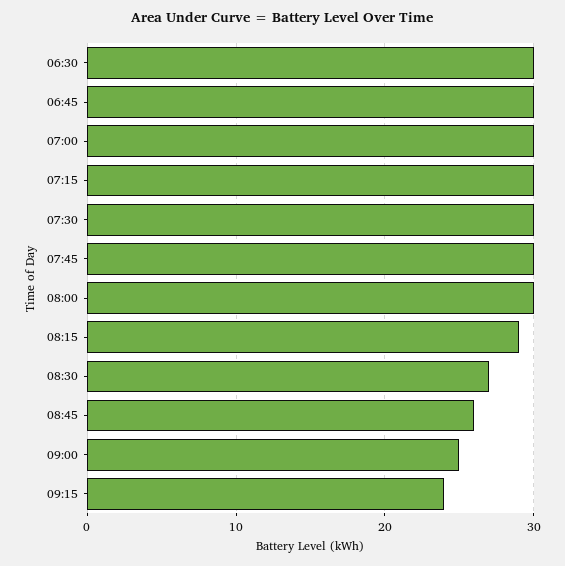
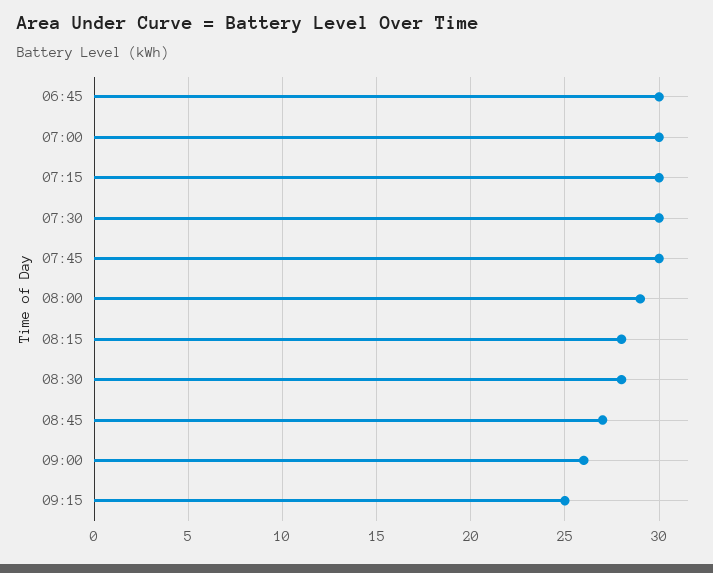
  {
-   "06:30": 30,
    "06:45": 30,
    "07:00": 30,
    "07:15": 30,
    "07:30": 30,
    "07:45": 30,
-   "08:00": 30,
+   "08:00": 29,
-   "08:15": 29,
+   "08:15": 28,
-   "08:30": 27,
+   "08:30": 28,
-   "08:45": 26,
+   "08:45": 27,
-   "09:00": 25,
+   "09:00": 26,
-   "09:15": 24
+   "09:15": 25
  }

